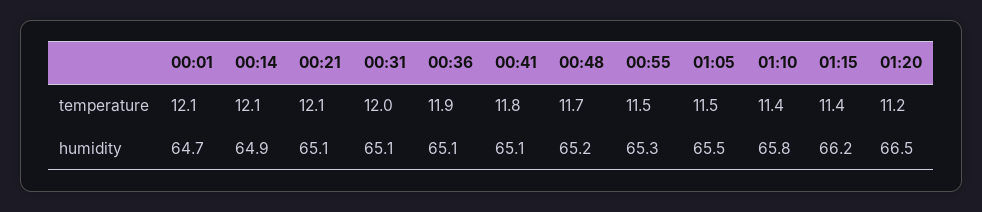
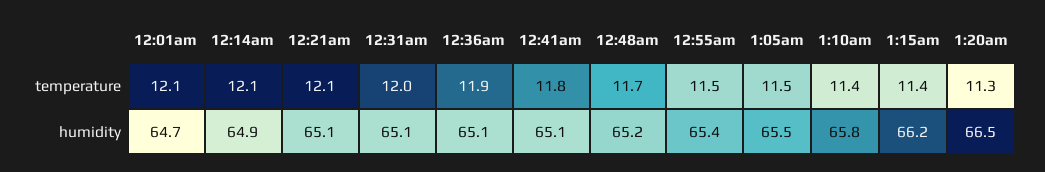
  {
    "00:01": {
      "temperature": 12.1,
      "humidity": 64.7
    },
    "00:14": {
      "temperature": 12.1,
      "humidity": 64.9
    },
    "00:21": {
      "temperature": 12.1,
      "humidity": 65.1
    },
    "00:31": {
      "temperature": 12,
      "humidity": 65.1
    },
    "00:36": {
      "temperature": 11.9,
      "humidity": 65.1
    },
    "00:41": {
      "temperature": 11.8,
      "humidity": 65.1
    },
    "00:48": {
      "temperature": 11.7,
      "humidity": 65.2
    },
    "00:55": {
      "temperature": 11.5,
-     "humidity": 65.3
+     "humidity": 65.4
    },
    "01:05": {
      "temperature": 11.5,
      "humidity": 65.5
    },
    "01:10": {
      "temperature": 11.4,
      "humidity": 65.8
    },
    "01:15": {
      "temperature": 11.4,
      "humidity": 66.2
    },
    "01:20": {
-     "temperature": 11.2,
+     "temperature": 11.3,
      "humidity": 66.5
    }
  }

